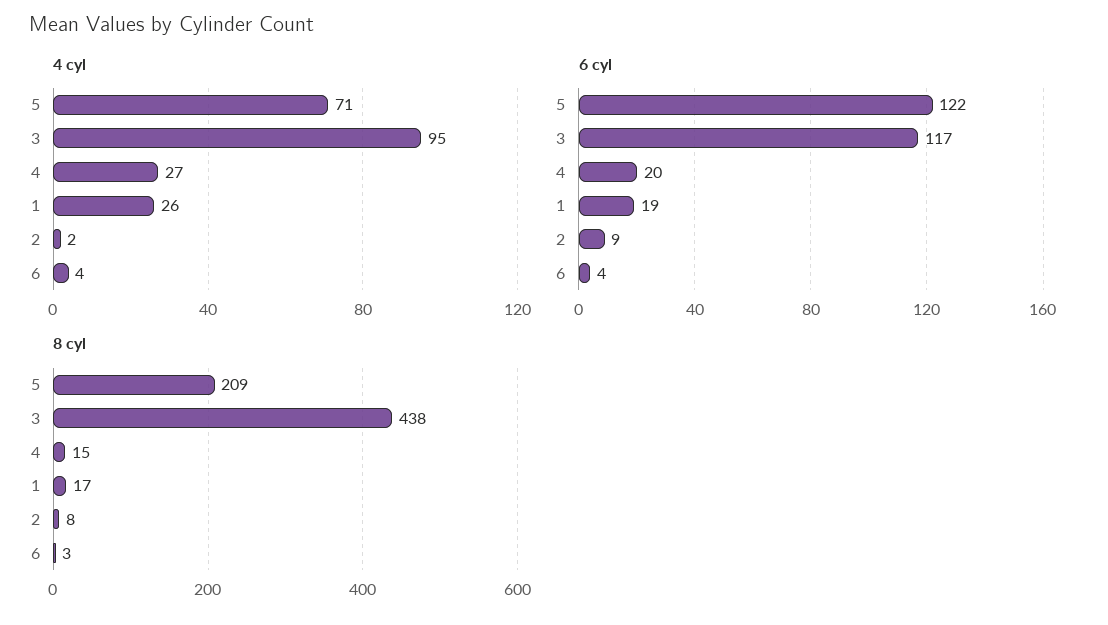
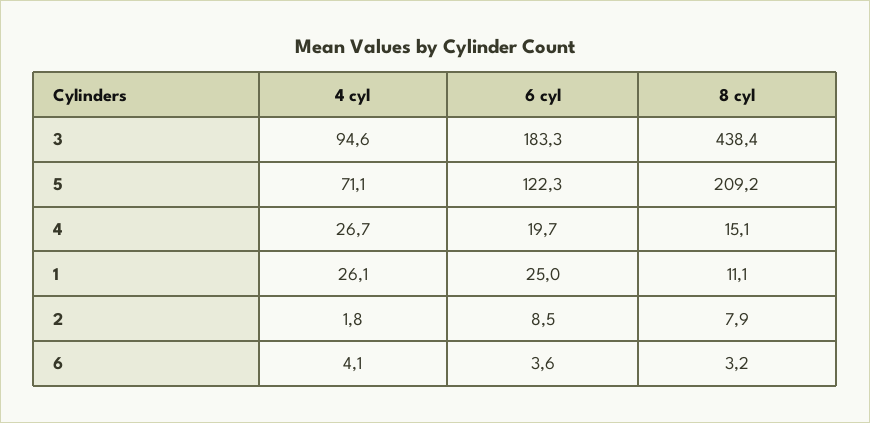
  {
    "4 cyl": {
      "5": 71.1,
      "3": 94.6,
      "4": 26.7,
      "1": 26.1,
      "2": 1.8,
      "6": 4.1
    },
    "6 cyl": {
      "5": 122.3,
-     "3": 117,
+     "3": 183.3,
      "4": 19.7,
-     "1": 19,
+     "1": 25,
      "2": 8.5,
      "6": 3.6
    },
    "8 cyl": {
      "5": 209.2,
      "3": 438.4,
      "4": 15.1,
-     "1": 17,
+     "1": 11.1,
      "2": 7.9,
      "6": 3.2
    }
  }

